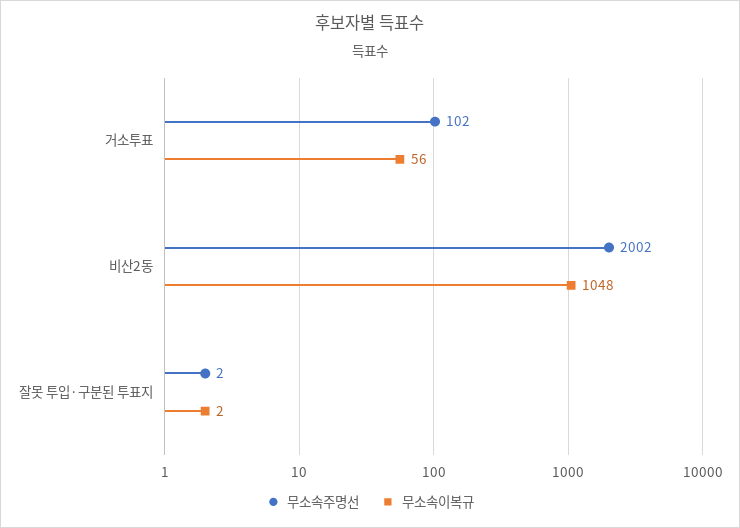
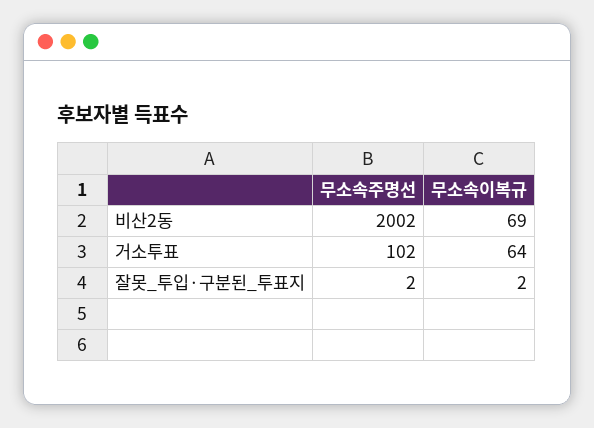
  {
    "무소속주명선": {
      "거소투표": 102,
      "비산2동": 2002,
      "잘못 투입·구분된 투표지": 2
    },
    "무소속이복규": {
-     "거소투표": 56,
+     "거소투표": 64,
-     "비산2동": 1048,
+     "비산2동": 69,
      "잘못 투입·구분된 투표지": 2
    }
  }

